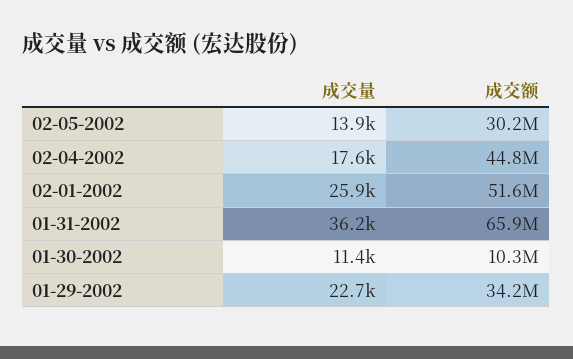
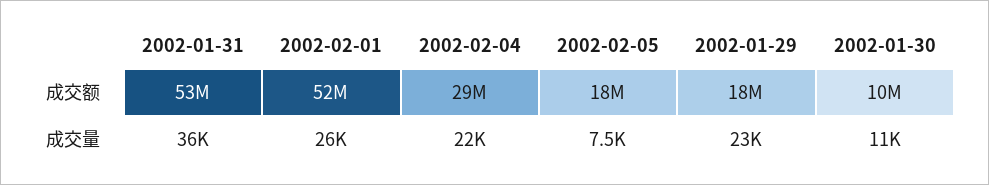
  {
    "成交量": {
-     "02-05-2002": 13900,
+     "02-05-2002": 7500,
-     "02-04-2002": 17600,
+     "02-04-2002": 22000,
      "02-01-2002": 25900,
      "01-31-2002": 36200,
      "01-30-2002": 11400,
      "01-29-2002": 22700
    },
    "成交额": {
-     "02-05-2002": 30200000,
+     "02-05-2002": 18000000,
-     "02-04-2002": 44800000,
+     "02-04-2002": 29000000,
      "02-01-2002": 51600000,
-     "01-31-2002": 65900000,
+     "01-31-2002": 53000000,
      "01-30-2002": 10300000,
-     "01-29-2002": 34200000
+     "01-29-2002": 18000000
    }
  }

